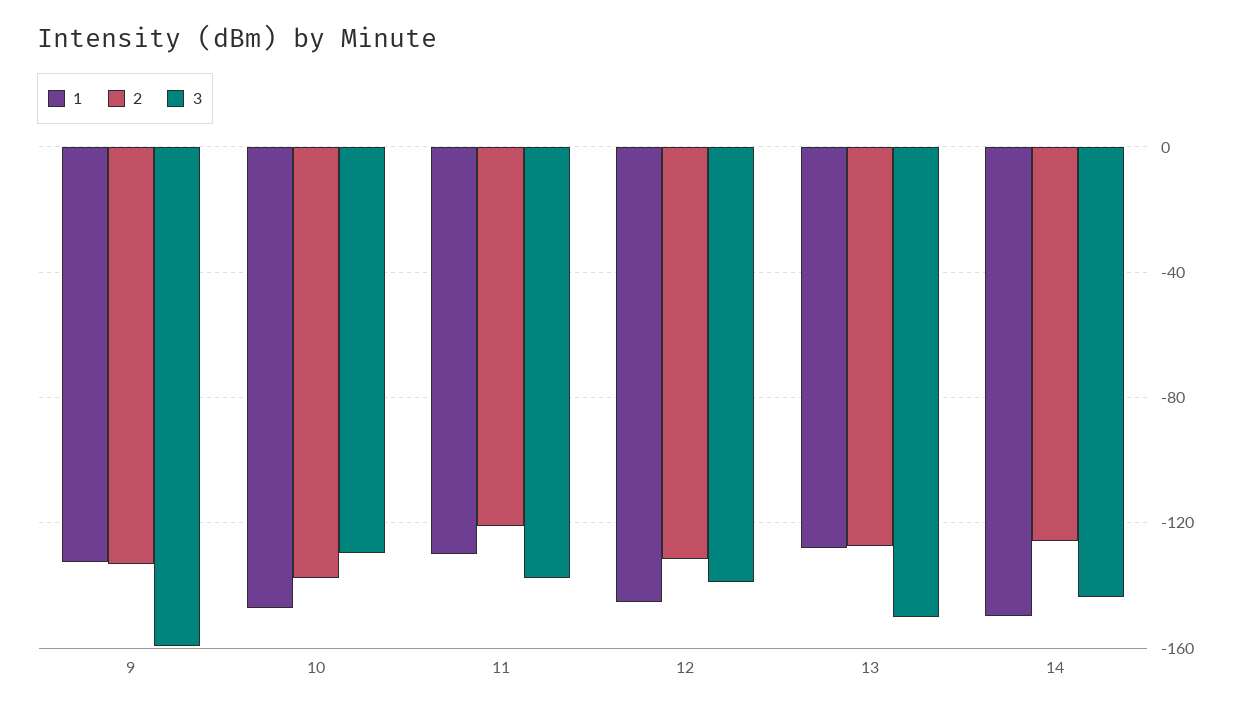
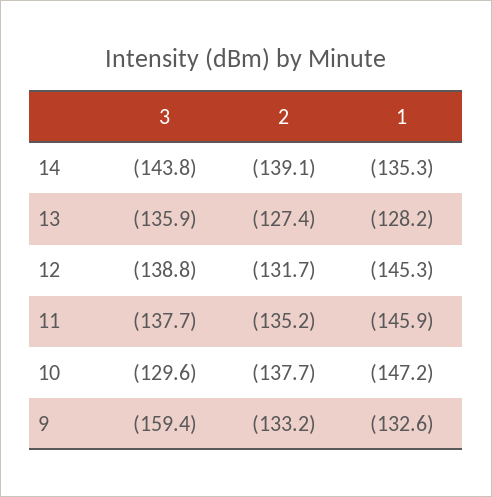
  {
    "1": {
      "9": -132.6,
      "10": -147.2,
-     "11": -130,
+     "11": -145.9,
      "12": -145.3,
      "13": -128.2,
-     "14": -150
+     "14": -135.3
    },
    "2": {
      "9": -133.2,
      "10": -137.7,
-     "11": -120,
+     "11": -135.2,
      "12": -131.7,
      "13": -127.4,
-     "14": -125
+     "14": -139.1
    },
    "3": {
      "9": -159.4,
      "10": -129.6,
      "11": -137.7,
      "12": -138.8,
-     "13": -150,
+     "13": -135.9,
      "14": -143.8
    }
  }

